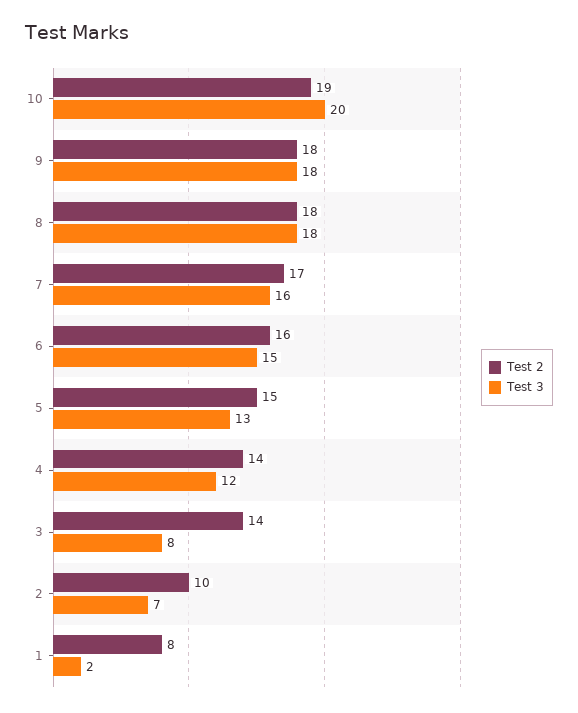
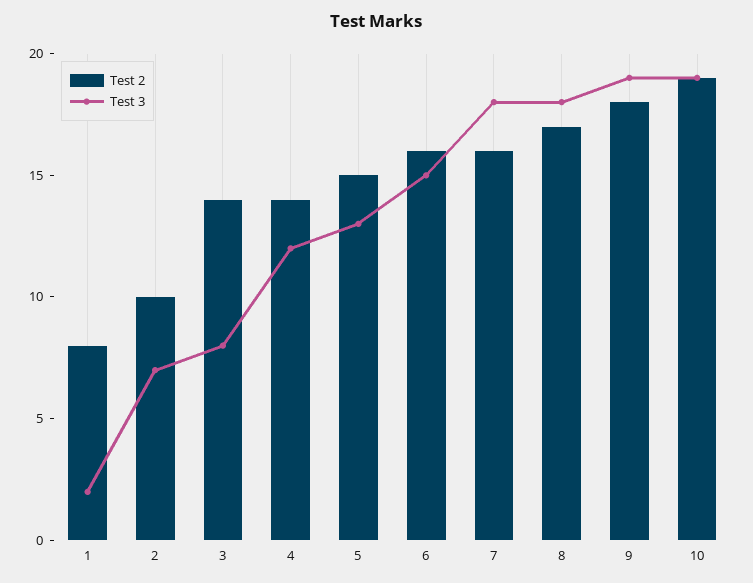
  {
    "Test 2": {
      "10": 19,
      "9": 18,
-     "8": 18,
+     "8": 17,
-     "7": 17,
+     "7": 16,
      "6": 16,
      "5": 15,
      "4": 14,
      "3": 14,
      "2": 10,
      "1": 8
    },
    "Test 3": {
-     "10": 20,
+     "10": 19,
-     "9": 18,
+     "9": 19,
      "8": 18,
-     "7": 16,
+     "7": 18,
      "6": 15,
      "5": 13,
      "4": 12,
      "3": 8,
      "2": 7,
      "1": 2
    }
  }

